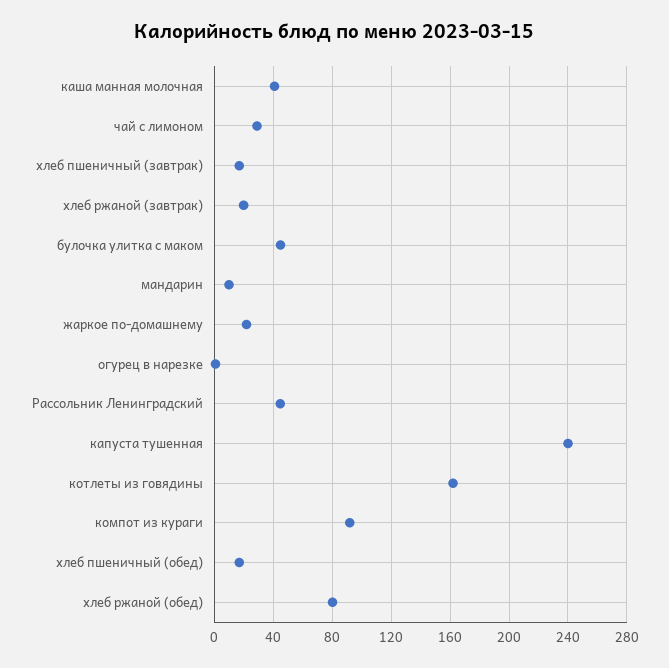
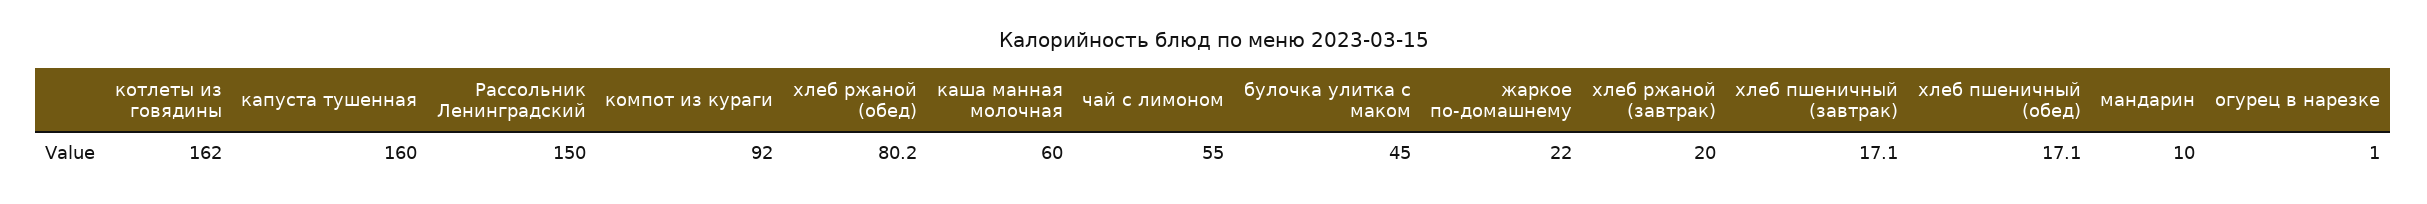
  {
-   "каша манная молочная": 40,
+   "каша манная молочная": 60,
-   "чай с лимоном": 30,
+   "чай с лимоном": 55,
    "хлеб пшеничный (завтрак)": 17.1,
    "хлеб ржаной (завтрак)": 20,
    "булочка улитка с маком": 45,
    "мандарин": 10,
    "жаркое по-домашнему": 22,
    "огурец в нарезке": 1,
-   "Рассольник Ленинградский": 45,
+   "Рассольник Ленинградский": 150,
-   "капуста тушенная": 240,
+   "капуста тушенная": 160,
    "котлеты из говядины": 162,
    "компот из кураги": 92,
    "хлеб пшеничный (обед)": 17.1,
    "хлеб ржаной (обед)": 80.2
  }

